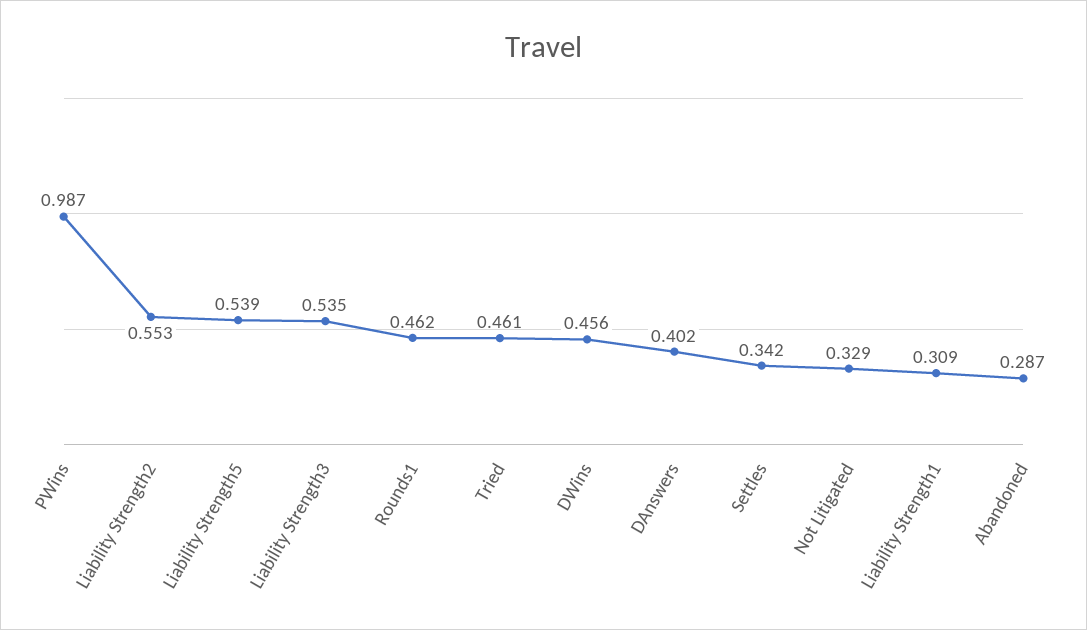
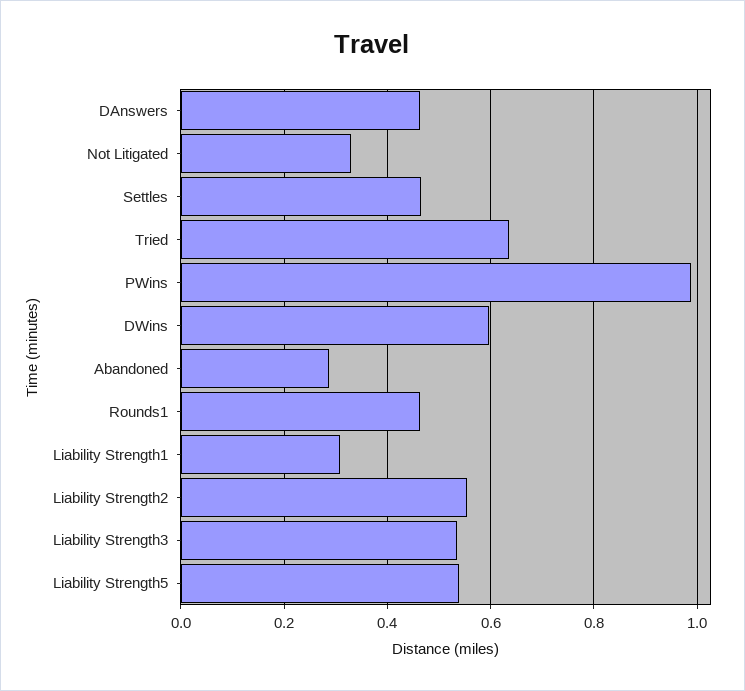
  {
    "PWins": 0.987,
    "Liability Strength2": 0.553,
    "Liability Strength5": 0.539,
    "Liability Strength3": 0.535,
    "Rounds1": 0.462,
-   "Tried": 0.461,
+   "Tried": 0.64,
-   "DWins": 0.456,
+   "DWins": 0.6,
-   "DAnswers": 0.402,
+   "DAnswers": 0.46,
-   "Settles": 0.342,
+   "Settles": 0.46,
    "Not Litigated": 0.329,
    "Liability Strength1": 0.309,
    "Abandoned": 0.287
  }

